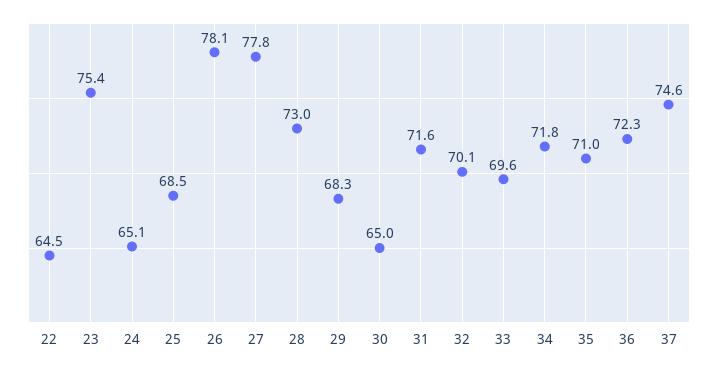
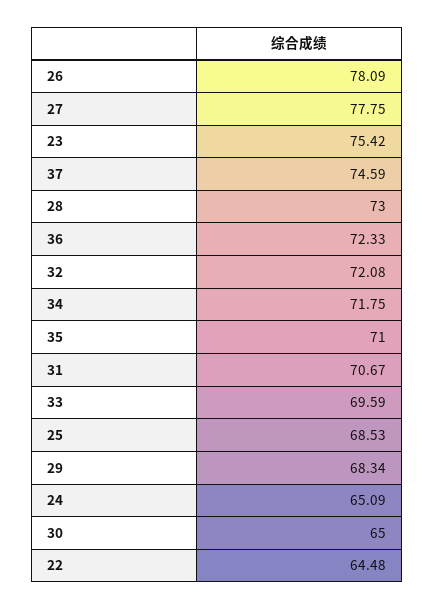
  {
    "22": 64.48,
    "23": 75.42,
    "24": 65.09,
    "25": 68.53,
    "26": 78.09,
    "27": 77.75,
    "28": 73,
    "29": 68.34,
    "30": 65,
-   "31": 71.6,
+   "31": 70.67,
-   "32": 70.1,
+   "32": 72.08,
    "33": 69.59,
    "34": 71.75,
    "35": 71,
    "36": 72.33,
    "37": 74.59
  }

